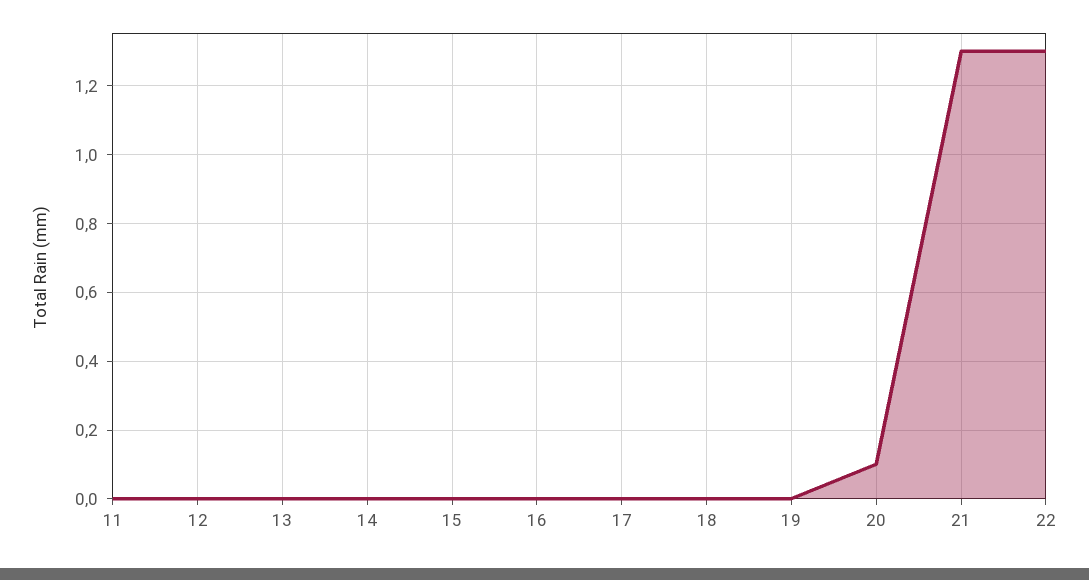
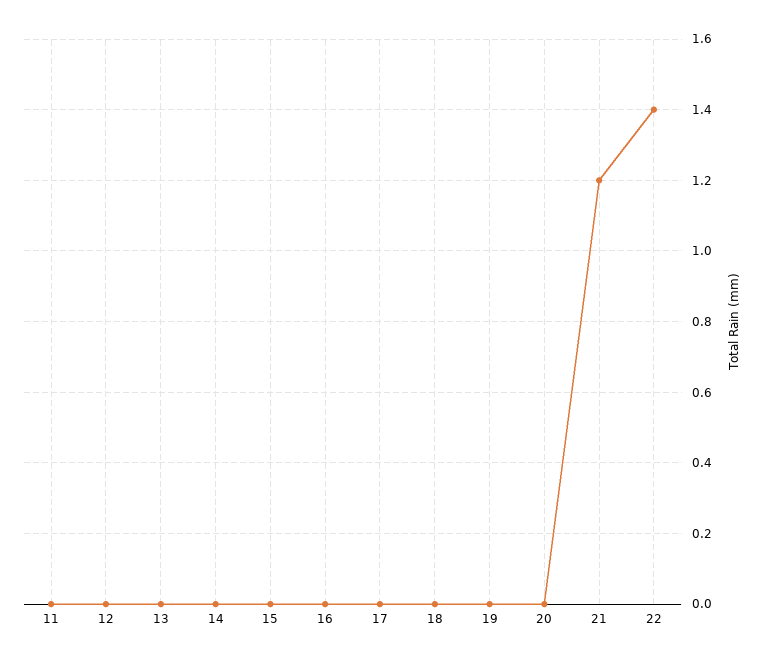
  {
    "11": 0,
    "12": 0,
    "13": 0,
    "14": 0,
    "15": 0,
    "16": 0,
    "17": 0,
    "18": 0,
    "19": 0,
-   "20": 0.1,
+   "20": 0,
-   "21": 1.3,
+   "21": 1.2,
-   "22": 1.3
+   "22": 1.4
  }

